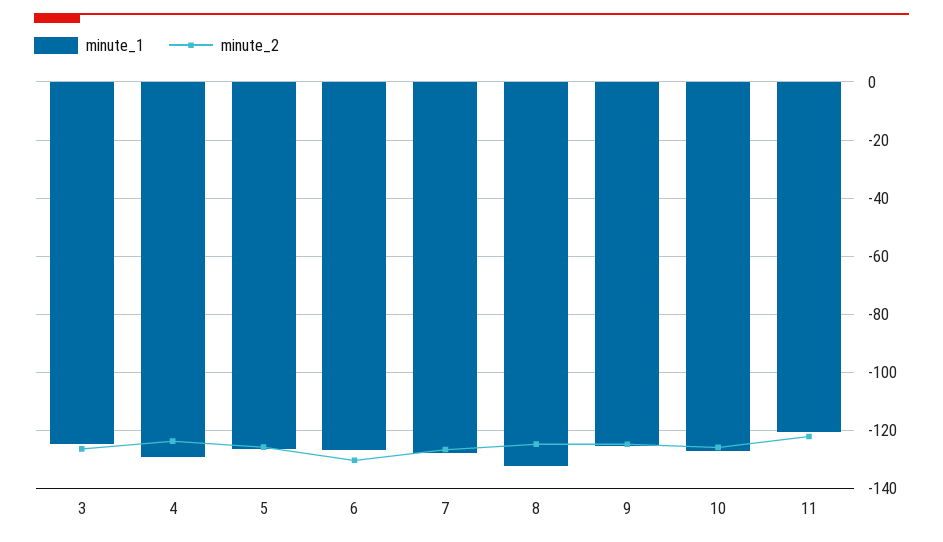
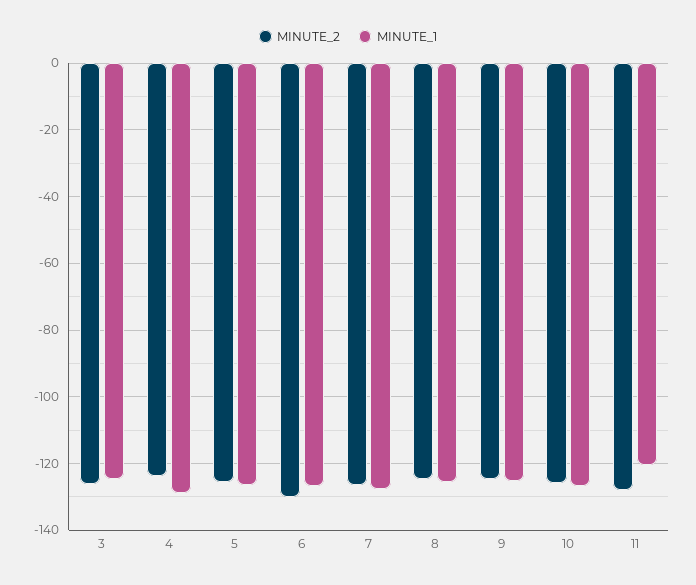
  {
    "minute_1": {
      "3": -124,
      "4": -128,
      "5": -126,
      "6": -126,
      "7": -128,
-     "8": -132.5,
+     "8": -126,
      "9": -126,
      "10": -126,
      "11": -120
    },
    "minute_2": {
      "3": -126,
      "4": -124,
      "5": -126,
      "6": -130,
      "7": -126,
      "8": -124,
      "9": -124,
      "10": -126,
-     "11": -122.5
+     "11": -128
    }
  }

